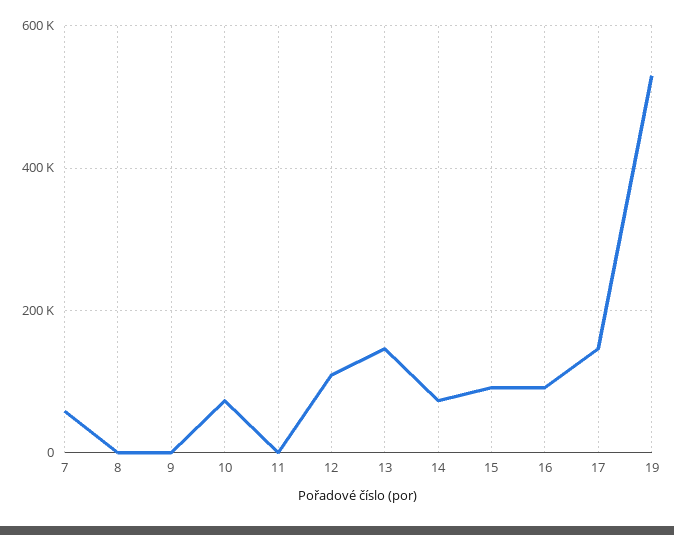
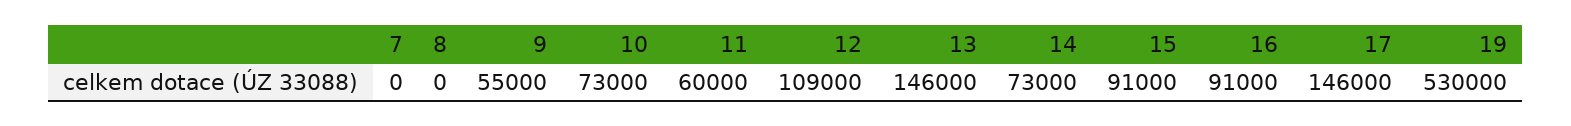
  {
-   "7": 60000,
+   "7": 0,
    "8": 0,
-   "9": 0,
+   "9": 55000,
    "10": 73000,
-   "11": 0,
+   "11": 60000,
    "12": 109000,
    "13": 146000,
    "14": 73000,
    "15": 91000,
    "16": 91000,
    "17": 146000,
    "19": 530000
  }

